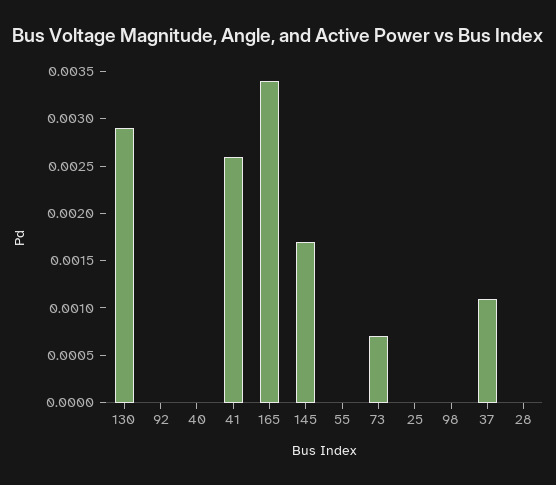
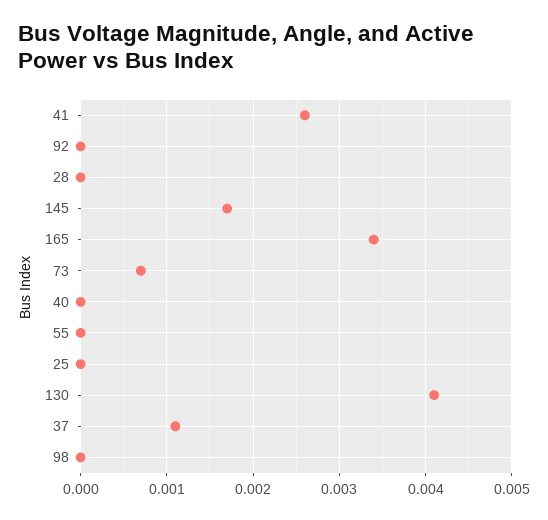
  {
-   "130": 0.0029,
+   "130": 0.0041,
    "92": 0,
    "40": 0,
    "41": 0.0026,
    "165": 0.0034,
    "145": 0.0017,
    "55": 0,
    "73": 0.0007,
    "25": 0,
    "98": 0,
    "37": 0.0011,
    "28": 0
  }

